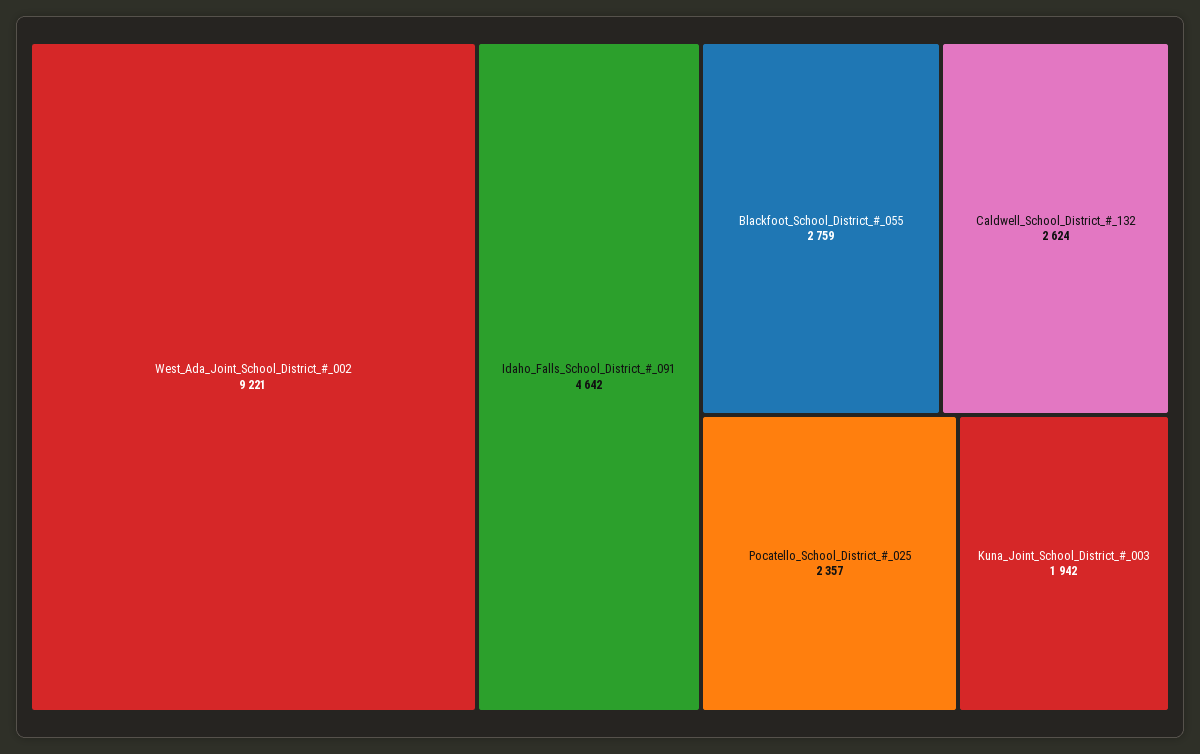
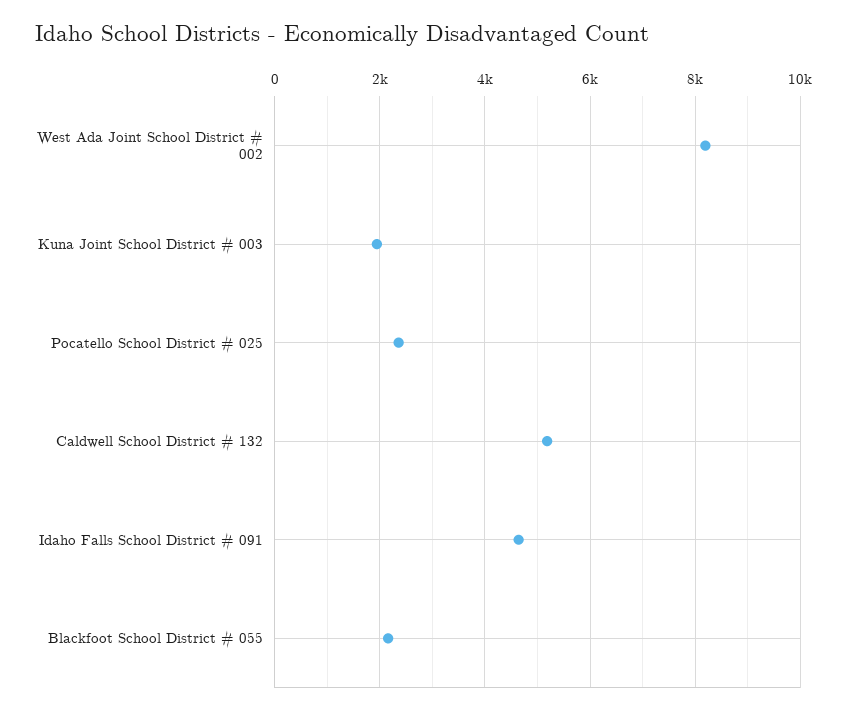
  {
-   "West_Ada_Joint_School_District_#_002": 9221,
+   "West_Ada_Joint_School_District_#_002": 8200,
    "Idaho_Falls_School_District_#_091": 4642,
-   "Blackfoot_School_District_#_055": 2759,
+   "Blackfoot_School_District_#_055": 2200,
-   "Caldwell_School_District_#_132": 2624,
+   "Caldwell_School_District_#_132": 5200,
    "Pocatello_School_District_#_025": 2357,
    "Kuna_Joint_School_District_#_003": 1942
  }

